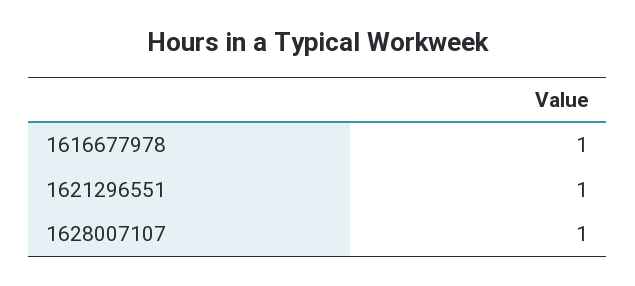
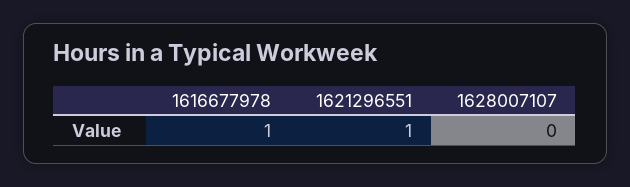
  {
    "1616677978": 1,
    "1621296551": 1,
-   "1628007107": 1
+   "1628007107": 0
  }

